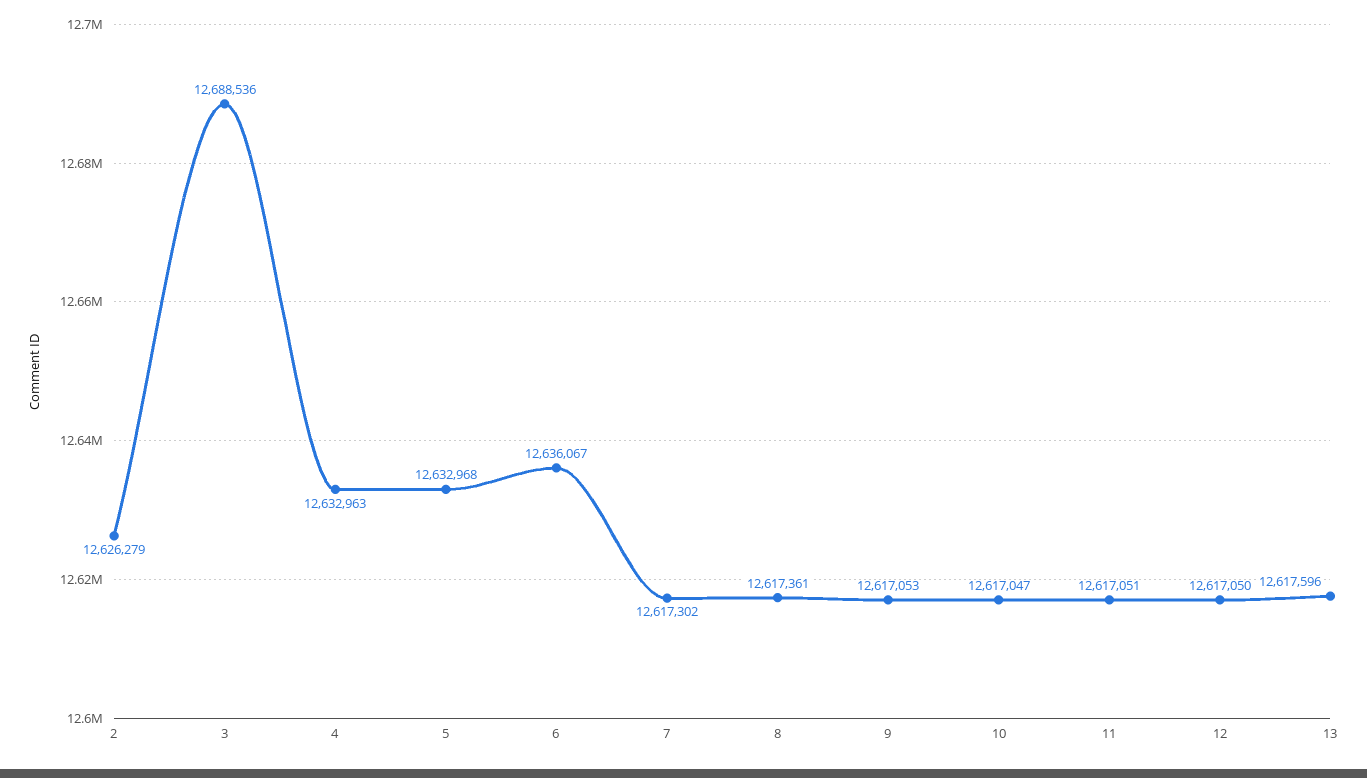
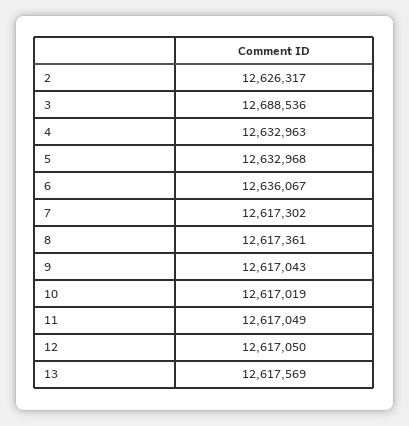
  {
-   "2": 12626279,
+   "2": 12626317,
    "3": 12688536,
    "4": 12632963,
    "5": 12632968,
    "6": 12636067,
    "7": 12617302,
    "8": 12617361,
-   "9": 12617053,
+   "9": 12617043,
-   "10": 12617047,
+   "10": 12617019,
-   "11": 12617051,
+   "11": 12617049,
    "12": 12617050,
-   "13": 12617596
+   "13": 12617569
  }

